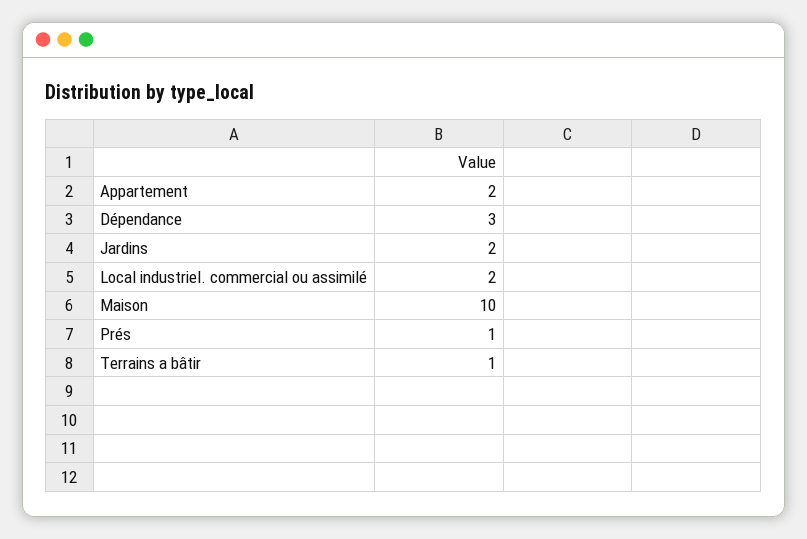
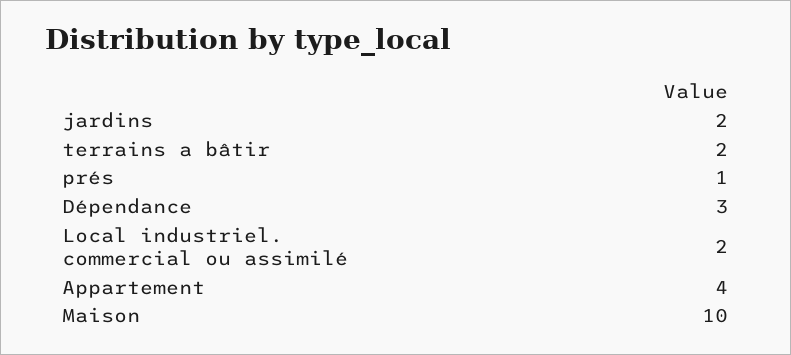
  {
-   "Appartement": 2,
+   "Appartement": 4,
    "Dépendance": 3,
    "Jardins": 2,
    "Local industriel. commercial ou assimilé": 2,
    "Maison": 10,
    "Prés": 1,
-   "Terrains a bâtir": 1
+   "Terrains a bâtir": 2
  }

